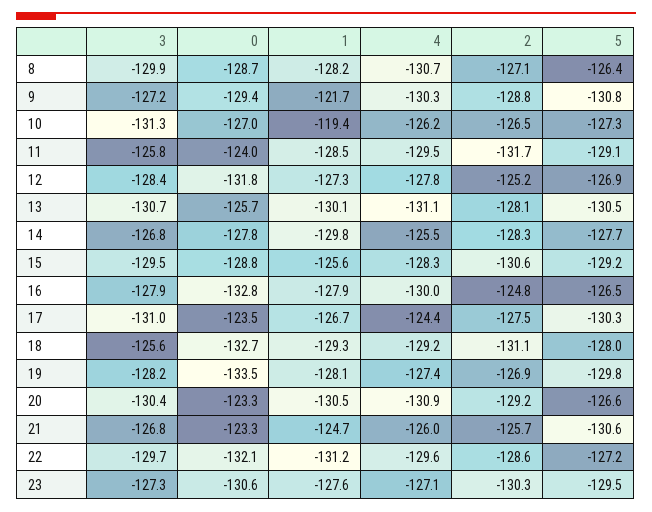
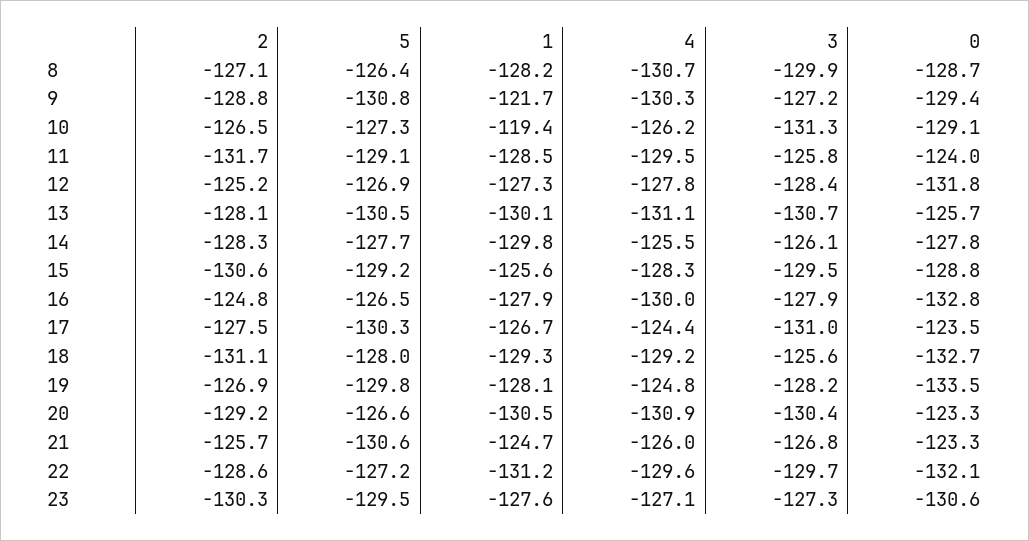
  {
    "3": {
      "8": -129.9,
      "9": -127.2,
      "10": -131.3,
      "11": -125.8,
      "12": -128.4,
      "13": -130.7,
-     "14": -126.8,
+     "14": -126.1,
      "15": -129.5,
      "16": -127.9,
      "17": -131,
      "18": -125.6,
      "19": -128.2,
      "20": -130.4,
      "21": -126.8,
      "22": -129.7,
      "23": -127.3
    },
    "0": {
      "8": -128.7,
      "9": -129.4,
-     "10": -127,
+     "10": -129.1,
      "11": -124,
      "12": -131.8,
      "13": -125.7,
      "14": -127.8,
      "15": -128.8,
      "16": -132.8,
      "17": -123.5,
      "18": -132.7,
      "19": -133.5,
      "20": -123.3,
      "21": -123.3,
      "22": -132.1,
      "23": -130.6
    },
    "1": {
      "8": -128.2,
      "9": -121.7,
      "10": -119.4,
      "11": -128.5,
      "12": -127.3,
      "13": -130.1,
      "14": -129.8,
      "15": -125.6,
      "16": -127.9,
      "17": -126.7,
      "18": -129.3,
      "19": -128.1,
      "20": -130.5,
      "21": -124.7,
      "22": -131.2,
      "23": -127.6
    },
    "4": {
      "8": -130.7,
      "9": -130.3,
      "10": -126.2,
      "11": -129.5,
      "12": -127.8,
      "13": -131.1,
      "14": -125.5,
      "15": -128.3,
      "16": -130,
      "17": -124.4,
      "18": -129.2,
-     "19": -127.4,
+     "19": -124.8,
      "20": -130.9,
      "21": -126,
      "22": -129.6,
      "23": -127.1
    },
    "2": {
      "8": -127.1,
      "9": -128.8,
      "10": -126.5,
      "11": -131.7,
      "12": -125.2,
      "13": -128.1,
      "14": -128.3,
      "15": -130.6,
      "16": -124.8,
      "17": -127.5,
      "18": -131.1,
      "19": -126.9,
      "20": -129.2,
      "21": -125.7,
      "22": -128.6,
      "23": -130.3
    },
    "5": {
      "8": -126.4,
      "9": -130.8,
      "10": -127.3,
      "11": -129.1,
      "12": -126.9,
      "13": -130.5,
      "14": -127.7,
      "15": -129.2,
      "16": -126.5,
      "17": -130.3,
      "18": -128,
      "19": -129.8,
      "20": -126.6,
      "21": -130.6,
      "22": -127.2,
      "23": -129.5
    }
  }

